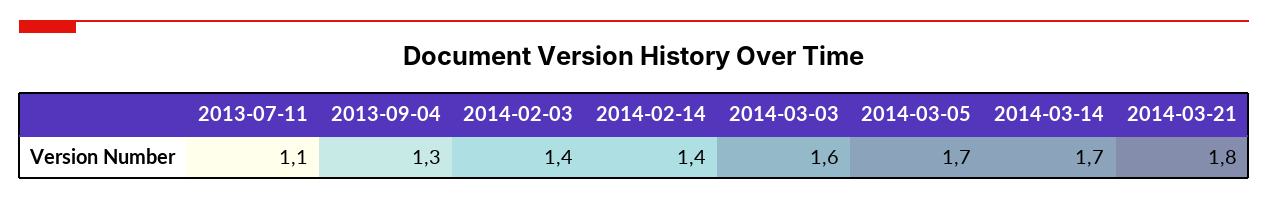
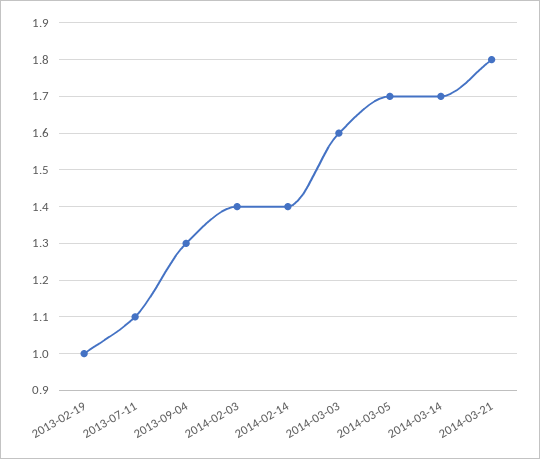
  {
    "2013-07-11": 1.1,
    "2013-09-04": 1.3,
    "2014-02-03": 1.4,
    "2014-02-14": 1.4,
    "2014-03-03": 1.6,
    "2014-03-05": 1.7,
    "2014-03-14": 1.7,
-   "2014-03-21": 1.8
+   "2014-03-21": 1.8,
+   "2013-02-19": 1
  }

